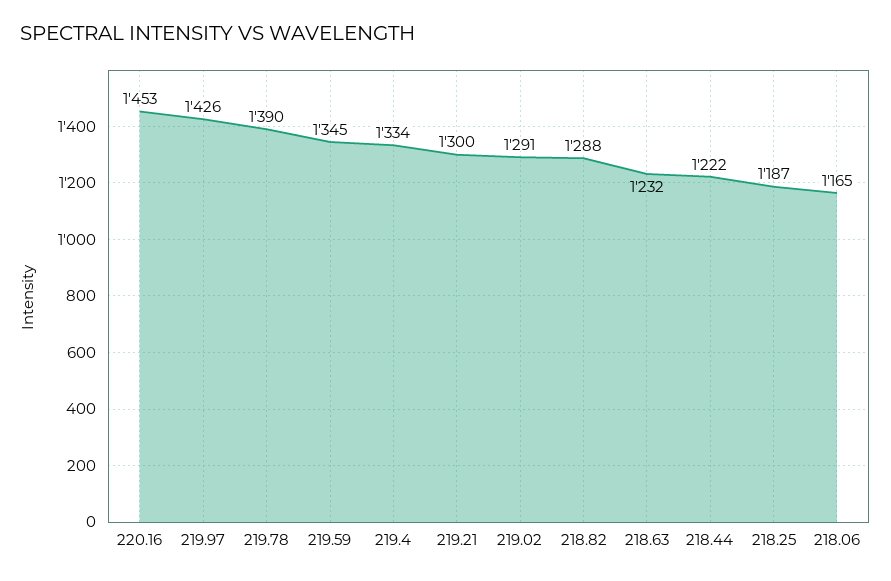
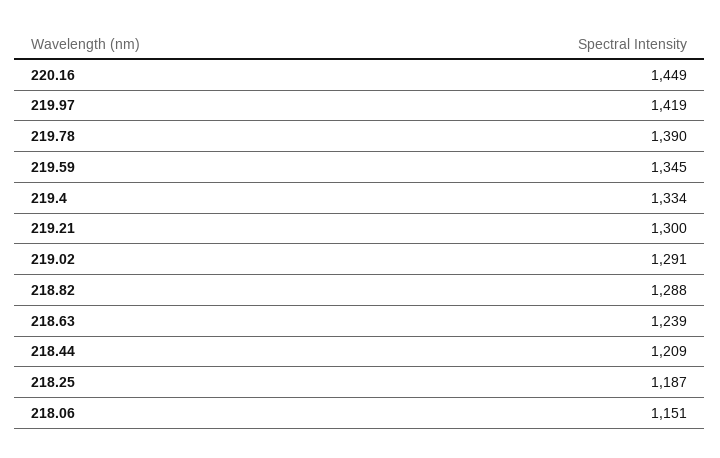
  {
-   "220.16": 1453,
+   "220.16": 1449,
-   "219.97": 1426,
+   "219.97": 1419,
    "219.78": 1390,
    "219.59": 1345,
    "219.4": 1334,
    "219.21": 1300,
    "219.02": 1291,
    "218.82": 1288,
-   "218.63": 1232,
+   "218.63": 1239,
-   "218.44": 1222,
+   "218.44": 1209,
    "218.25": 1187,
-   "218.06": 1165
+   "218.06": 1151
  }

